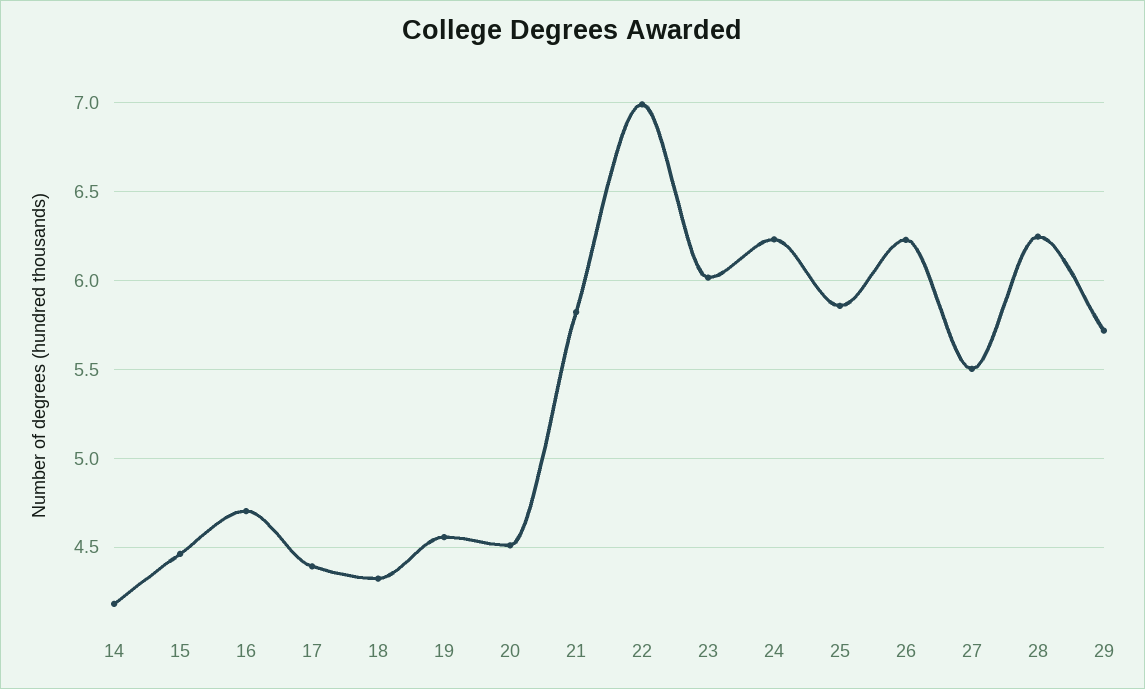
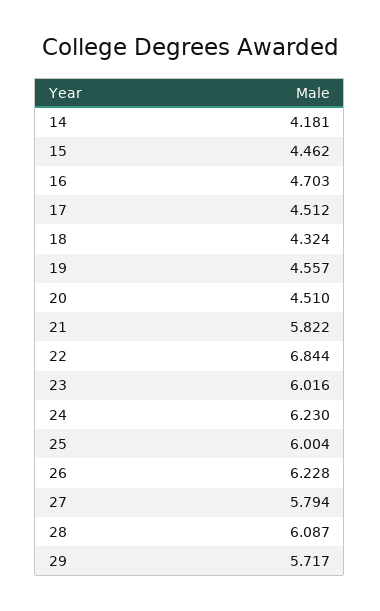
  {
    "14": 4.181,
    "15": 4.462,
    "16": 4.703,
-   "17": 4.4,
+   "17": 4.512,
    "18": 4.324,
    "19": 4.557,
    "20": 4.51,
    "21": 5.822,
-   "22": 7,
+   "22": 6.844,
    "23": 6.016,
    "24": 6.23,
-   "25": 5.85,
+   "25": 6.004,
    "26": 6.228,
-   "27": 5.5,
+   "27": 5.794,
-   "28": 6.25,
+   "28": 6.087,
    "29": 5.717
  }

